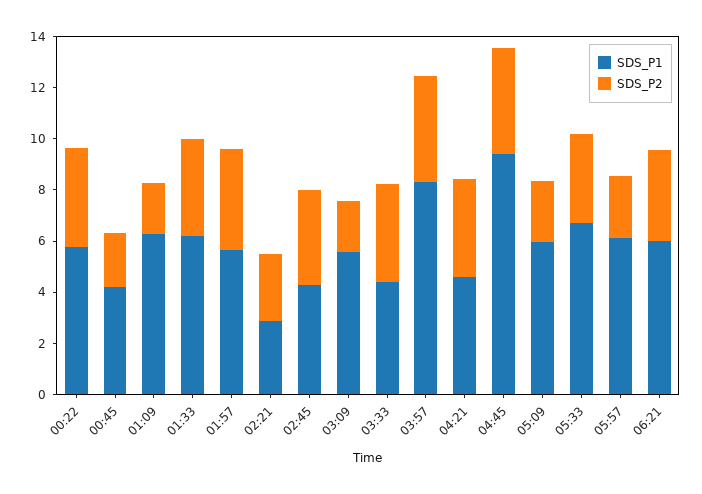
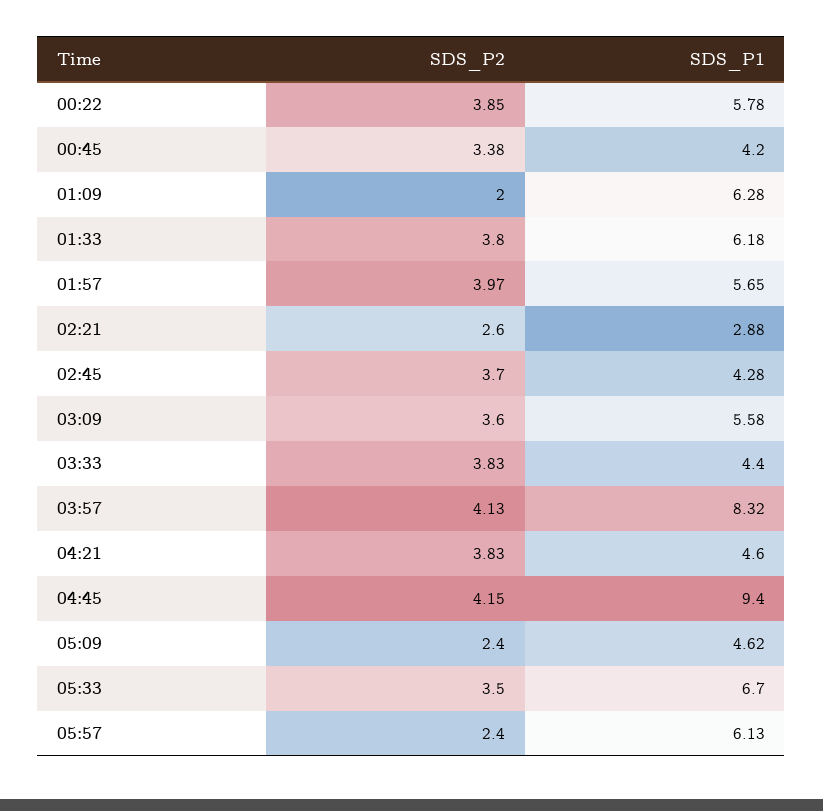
  {
    "SDS_P1": {
      "00:22": 5.78,
      "00:45": 4.2,
      "01:09": 6.28,
      "01:33": 6.18,
      "01:57": 5.65,
      "02:21": 2.88,
      "02:45": 4.28,
      "03:09": 5.58,
      "03:33": 4.4,
      "03:57": 8.32,
      "04:21": 4.6,
      "04:45": 9.4,
-     "05:09": 6,
+     "05:09": 4.62,
      "05:33": 6.7,
-     "05:57": 6.13,
+     "05:57": 6.13
-     "06:21": 6
    },
    "SDS_P2": {
      "00:22": 3.85,
-     "00:45": 2,
+     "00:45": 3.38,
      "01:09": 2,
      "01:33": 3.8,
      "01:57": 3.97,
      "02:21": 2.6,
      "02:45": 3.7,
-     "03:09": 2,
+     "03:09": 3.6,
      "03:33": 3.83,
      "03:57": 4.13,
      "04:21": 3.83,
      "04:45": 4.15,
      "05:09": 2.4,
      "05:33": 3.5,
-     "05:57": 2.4,
+     "05:57": 2.4
-     "06:21": 3.5
    }
  }

